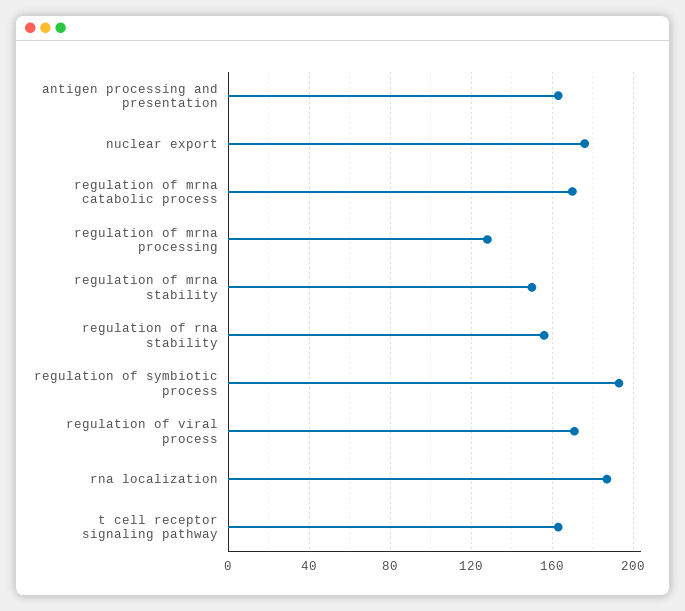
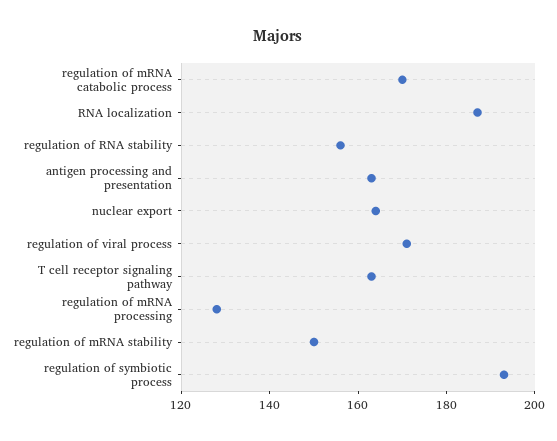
  {
    "antigen processing and presentation": 165,
-   "nuclear export": 175,
+   "nuclear export": 165,
    "regulation of mrna catabolic process": 170,
    "regulation of mrna processing": 130,
    "regulation of mrna stability": 150,
    "regulation of rna stability": 155,
    "regulation of symbiotic process": 195,
    "regulation of viral process": 170,
    "rna localization": 185,
    "t cell receptor signaling pathway": 165
  }

